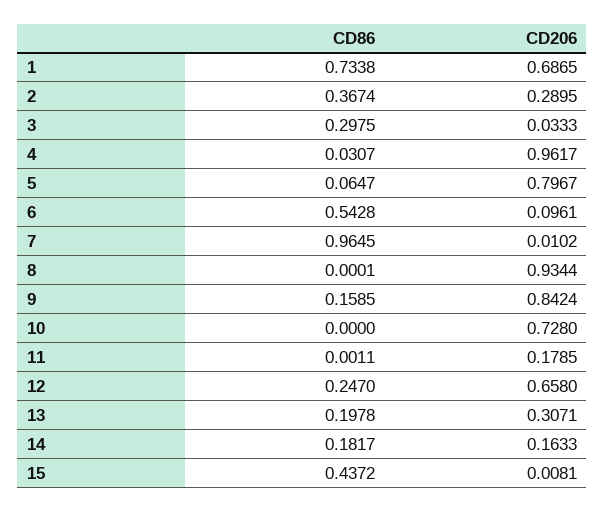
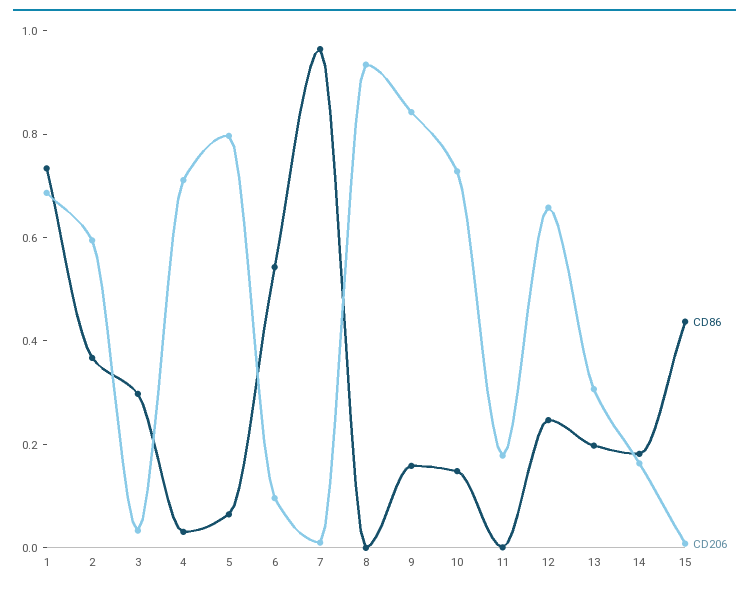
  {
    "CD86": {
      "1": 0.7338,
      "2": 0.3674,
      "3": 0.2975,
      "4": 0.0307,
      "5": 0.0647,
      "6": 0.5428,
      "7": 0.9645,
      "8": 0.0001,
      "9": 0.1585,
-     "10": 0,
+     "10": 0.15,
      "11": 0.0011,
      "12": 0.247,
      "13": 0.1978,
      "14": 0.1817,
      "15": 0.4372
    },
    "CD206": {
      "1": 0.6865,
-     "2": 0.2895,
+     "2": 0.6,
      "3": 0.0333,
-     "4": 0.9617,
+     "4": 0.7,
      "5": 0.7967,
      "6": 0.0961,
      "7": 0.0102,
      "8": 0.9344,
      "9": 0.8424,
      "10": 0.728,
      "11": 0.1785,
      "12": 0.658,
      "13": 0.3071,
      "14": 0.1633,
      "15": 0.0081
    }
  }

